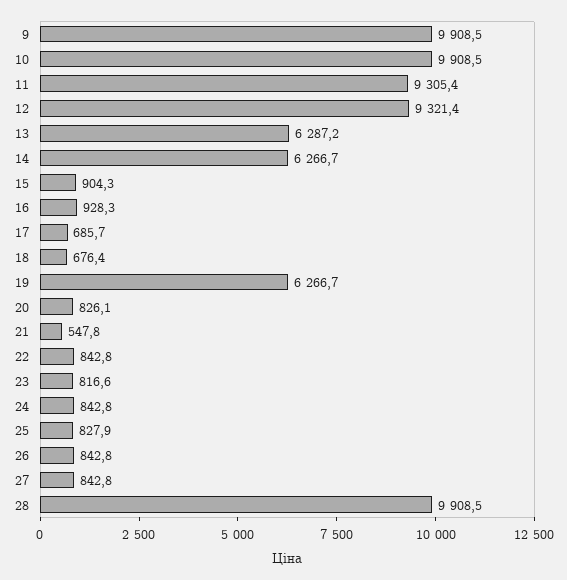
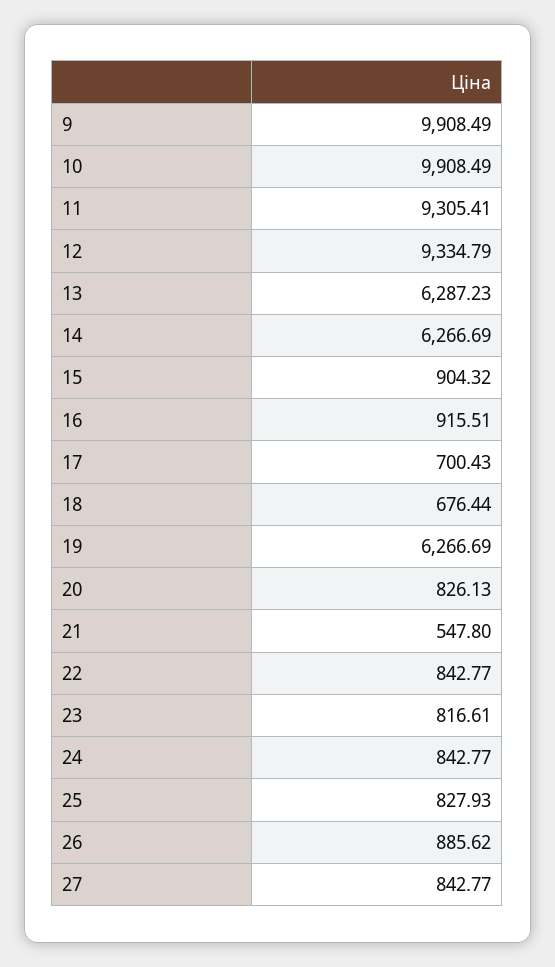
  {
    "9": 9908.49,
    "10": 9908.49,
    "11": 9305.41,
-   "12": 9321.4,
+   "12": 9334.79,
    "13": 6287.23,
    "14": 6266.69,
    "15": 904.32,
-   "16": 928.3,
+   "16": 915.51,
-   "17": 685.7,
+   "17": 700.43,
    "18": 676.44,
    "19": 6266.69,
    "20": 826.13,
    "21": 547.8,
    "22": 842.77,
    "23": 816.61,
    "24": 842.77,
    "25": 827.93,
-   "26": 842.8,
+   "26": 885.62,
-   "27": 842.77,
+   "27": 842.77
-   "28": 9908.5
  }

